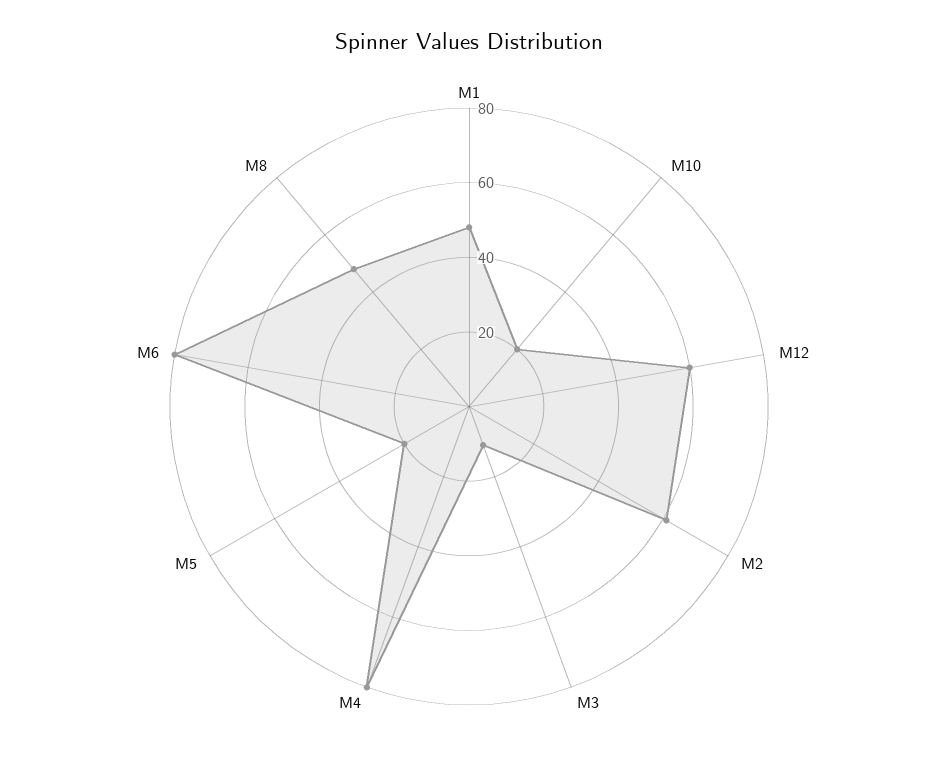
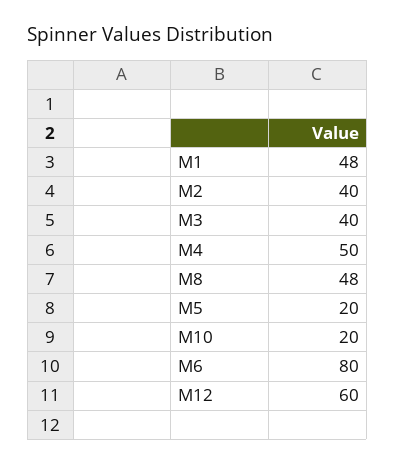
  {
    "M1": 48,
    "M10": 20,
    "M12": 60,
-   "M2": 60,
+   "M2": 40,
-   "M3": 10,
+   "M3": 40,
-   "M4": 80,
+   "M4": 50,
    "M5": 20,
    "M6": 80,
    "M8": 48
  }

